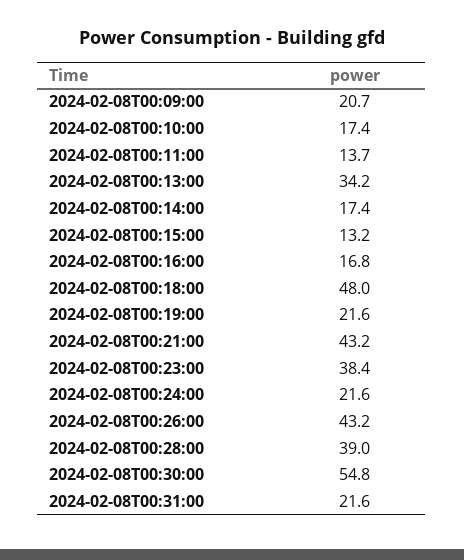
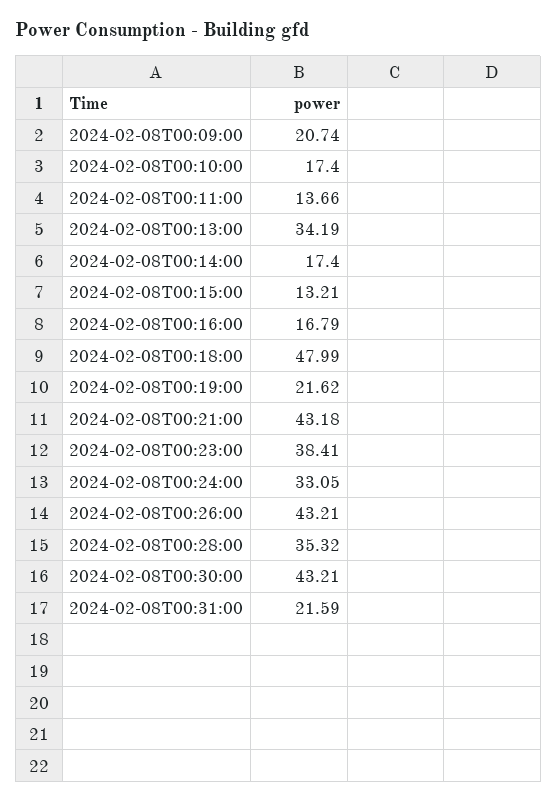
  {
    "2024-02-08T00:09:00": 20.74,
    "2024-02-08T00:10:00": 17.4,
    "2024-02-08T00:11:00": 13.66,
    "2024-02-08T00:13:00": 34.19,
    "2024-02-08T00:14:00": 17.4,
    "2024-02-08T00:15:00": 13.21,
    "2024-02-08T00:16:00": 16.79,
    "2024-02-08T00:18:00": 47.99,
    "2024-02-08T00:19:00": 21.62,
    "2024-02-08T00:21:00": 43.18,
    "2024-02-08T00:23:00": 38.41,
-   "2024-02-08T00:24:00": 21.6,
+   "2024-02-08T00:24:00": 33.05,
    "2024-02-08T00:26:00": 43.21,
-   "2024-02-08T00:28:00": 39,
+   "2024-02-08T00:28:00": 35.32,
-   "2024-02-08T00:30:00": 54.8,
+   "2024-02-08T00:30:00": 43.21,
    "2024-02-08T00:31:00": 21.59
  }

